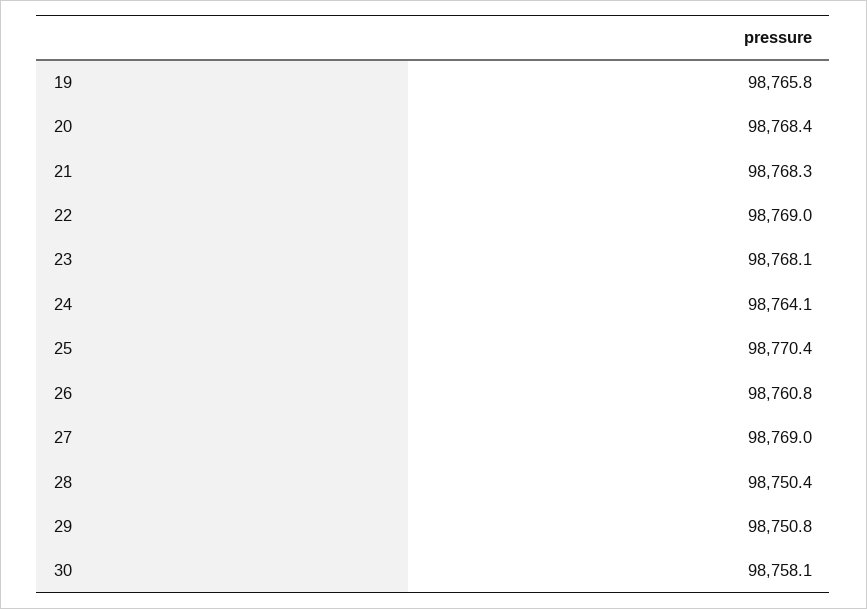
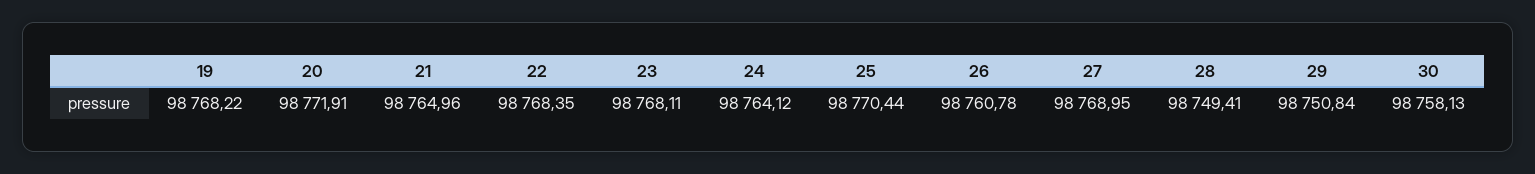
  {
-   "19": 98765.8,
+   "19": 98768.22,
-   "20": 98768.4,
+   "20": 98771.91,
-   "21": 98768.3,
+   "21": 98764.96,
-   "22": 98769,
+   "22": 98768.35,
    "23": 98768.11,
    "24": 98764.12,
    "25": 98770.44,
    "26": 98760.78,
    "27": 98768.95,
-   "28": 98750.4,
+   "28": 98749.41,
    "29": 98750.84,
    "30": 98758.13
  }

